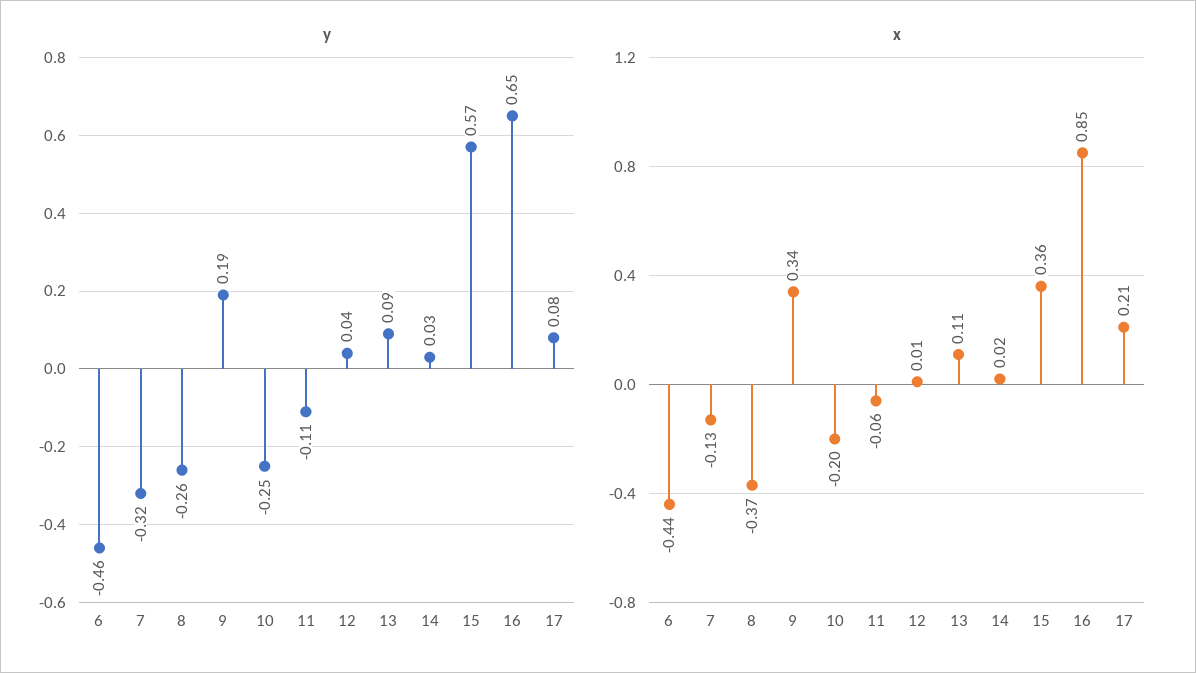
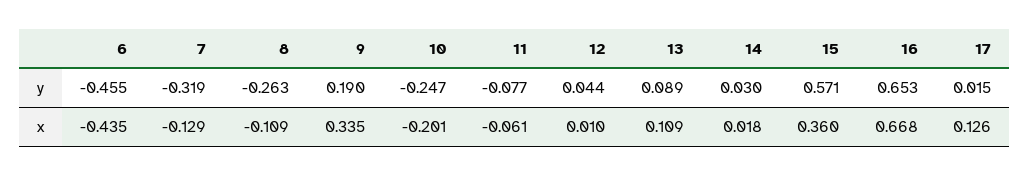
  {
    "y": {
      "6": -0.455,
      "7": -0.319,
      "8": -0.263,
      "9": 0.19,
      "10": -0.247,
-     "11": -0.11,
+     "11": -0.077,
      "12": 0.044,
      "13": 0.089,
      "14": 0.03,
      "15": 0.571,
      "16": 0.653,
-     "17": 0.08
+     "17": 0.015
    },
    "x": {
      "6": -0.435,
      "7": -0.129,
-     "8": -0.37,
+     "8": -0.109,
      "9": 0.335,
      "10": -0.201,
      "11": -0.061,
      "12": 0.01,
      "13": 0.109,
      "14": 0.018,
      "15": 0.36,
-     "16": 0.85,
+     "16": 0.668,
-     "17": 0.21
+     "17": 0.126
    }
  }

